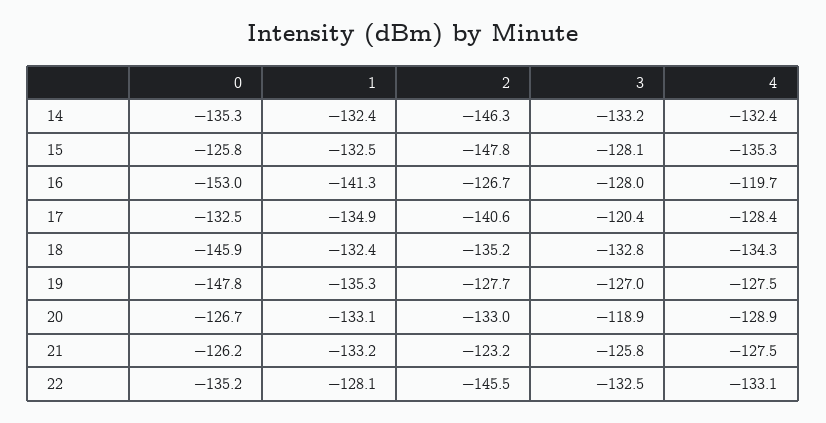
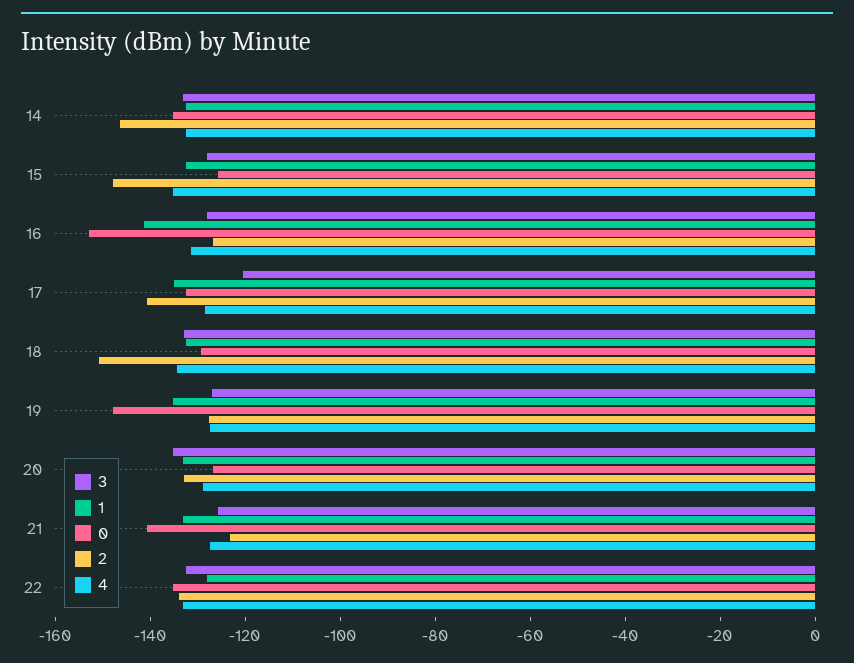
  {
    "0": {
      "14": -135.3,
      "15": -125.8,
      "16": -153,
      "17": -132.5,
-     "18": -145.9,
+     "18": -130,
      "19": -147.8,
      "20": -126.7,
-     "21": -126.2,
+     "21": -140,
      "22": -135.2
    },
    "1": {
      "14": -132.4,
      "15": -132.5,
      "16": -141.3,
      "17": -134.9,
      "18": -132.4,
      "19": -135.3,
      "20": -133.1,
      "21": -133.2,
      "22": -128.1
    },
    "2": {
      "14": -146.3,
      "15": -147.8,
      "16": -126.7,
      "17": -140.6,
-     "18": -135.2,
+     "18": -150,
      "19": -127.7,
      "20": -133,
      "21": -123.2,
-     "22": -145.5
+     "22": -135
    },
    "3": {
      "14": -133.2,
      "15": -128.1,
      "16": -128,
      "17": -120.4,
      "18": -132.8,
      "19": -127,
-     "20": -118.9,
+     "20": -135,
      "21": -125.8,
      "22": -132.5
    },
    "4": {
      "14": -132.4,
      "15": -135.3,
-     "16": -119.7,
+     "16": -130,
      "17": -128.4,
      "18": -134.3,
      "19": -127.5,
      "20": -128.9,
      "21": -127.5,
      "22": -133.1
    }
  }

